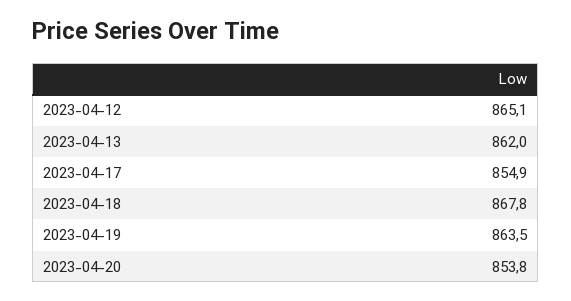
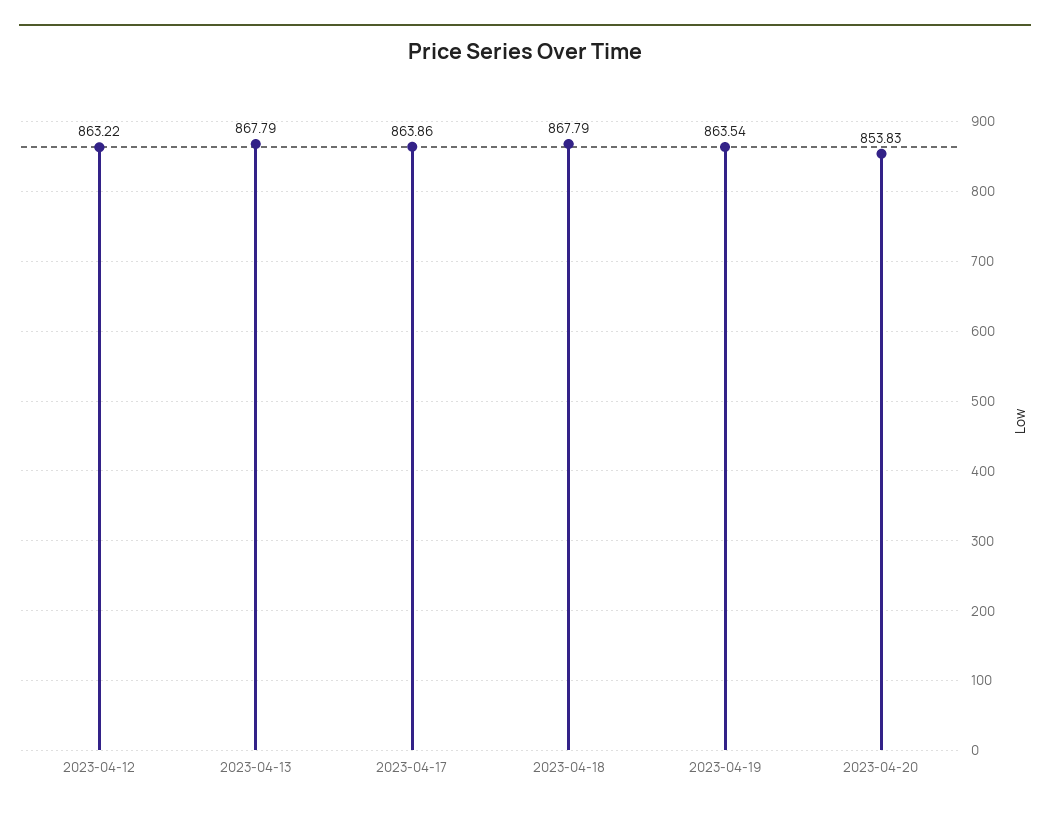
  {
-   "2023-04-12": 865.1,
+   "2023-04-12": 863.22,
-   "2023-04-13": 862,
+   "2023-04-13": 867.79,
-   "2023-04-17": 854.9,
+   "2023-04-17": 863.86,
    "2023-04-18": 867.79,
    "2023-04-19": 863.54,
    "2023-04-20": 853.83
  }

